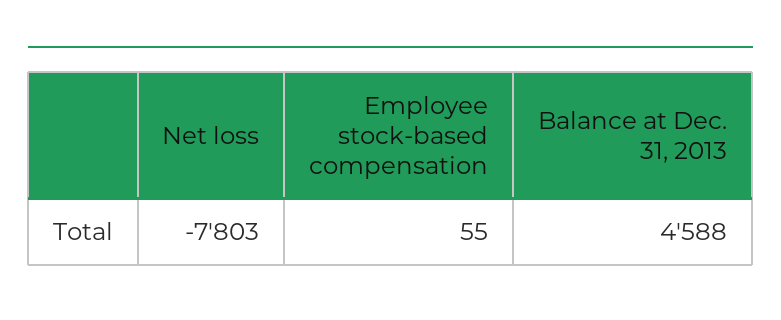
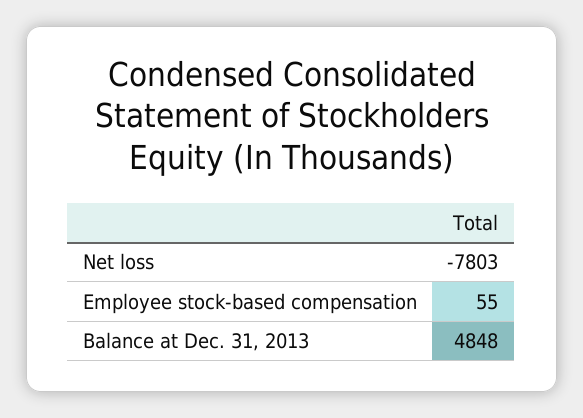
  {
    "Net loss": -7803,
    "Employee stock-based compensation": 55,
-   "Balance at Dec. 31, 2013": 4588
+   "Balance at Dec. 31, 2013": 4848
  }

